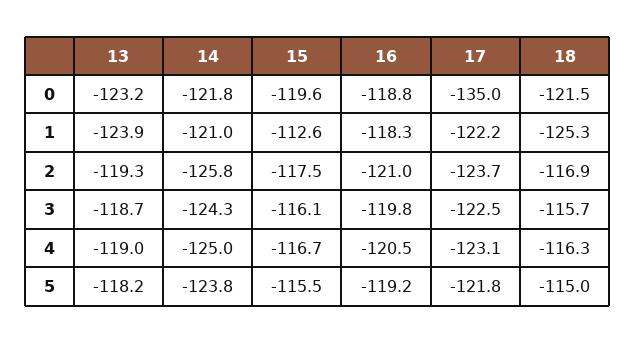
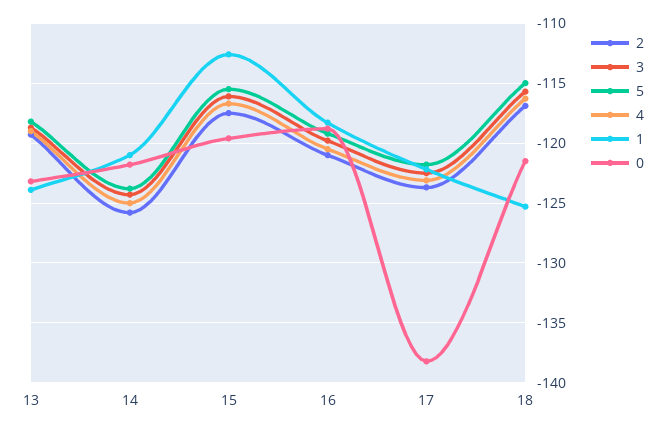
  {
    "0": {
      "13": -123.2,
      "14": -121.8,
      "15": -119.6,
      "16": -118.8,
-     "17": -135,
+     "17": -138,
      "18": -121.5
    },
    "1": {
      "13": -123.9,
      "14": -121,
      "15": -112.6,
      "16": -118.3,
      "17": -122.2,
      "18": -125.3
    },
    "2": {
      "13": -119.3,
      "14": -125.8,
      "15": -117.5,
      "16": -121,
      "17": -123.7,
      "18": -116.9
    },
    "3": {
      "13": -118.7,
      "14": -124.3,
      "15": -116.1,
      "16": -119.8,
      "17": -122.5,
      "18": -115.7
    },
    "4": {
      "13": -119,
      "14": -125,
      "15": -116.7,
      "16": -120.5,
      "17": -123.1,
      "18": -116.3
    },
    "5": {
      "13": -118.2,
      "14": -123.8,
      "15": -115.5,
      "16": -119.2,
      "17": -121.8,
      "18": -115
    }
  }

